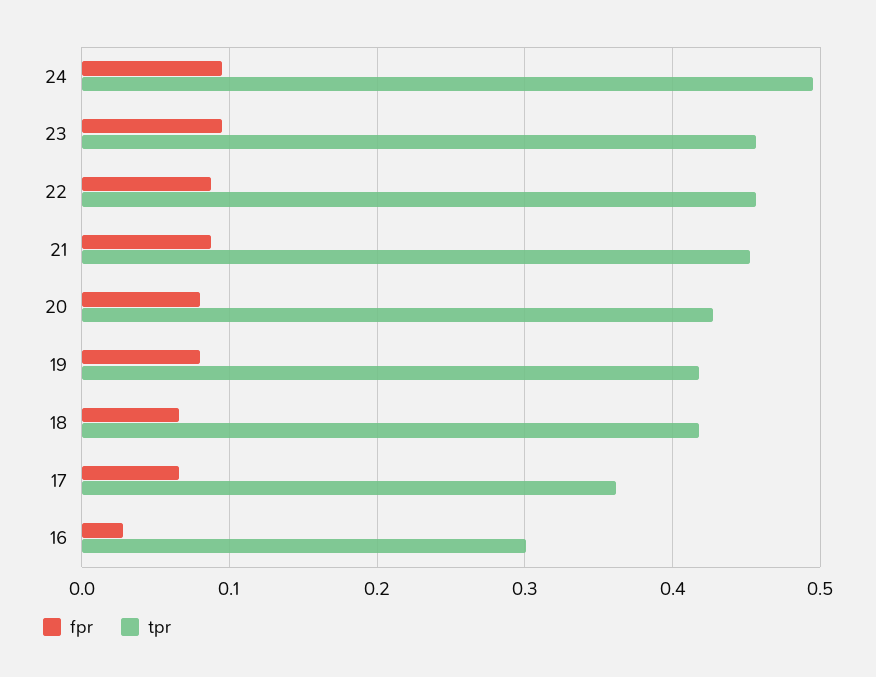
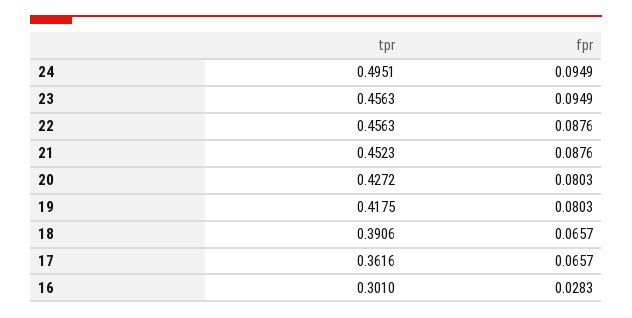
  {
    "fpr": {
      "24": 0.0949,
      "23": 0.0949,
      "22": 0.0876,
      "21": 0.0876,
      "20": 0.0803,
      "19": 0.0803,
      "18": 0.0657,
      "17": 0.0657,
      "16": 0.0283
    },
    "tpr": {
      "24": 0.4951,
      "23": 0.4563,
      "22": 0.4563,
      "21": 0.4523,
      "20": 0.4272,
      "19": 0.4175,
-     "18": 0.42,
+     "18": 0.3906,
      "17": 0.3616,
      "16": 0.301
    }
  }

